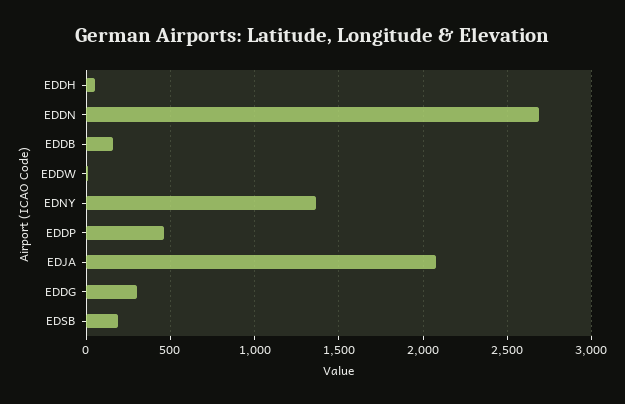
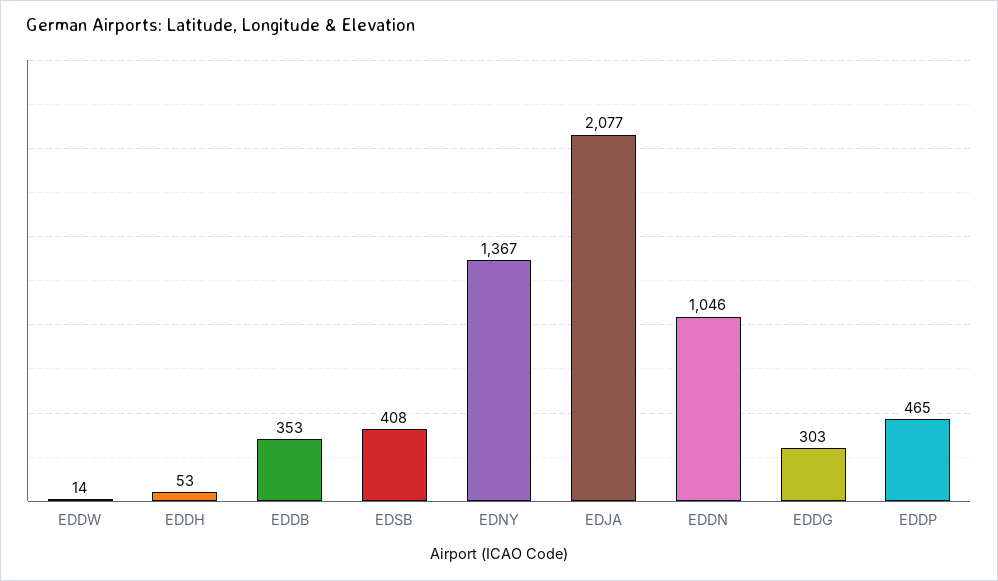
  {
    "EDDH": 53,
-   "EDDN": 2700,
+   "EDDN": 1046,
-   "EDDB": 150,
+   "EDDB": 353,
    "EDDW": 14,
    "EDNY": 1367,
    "EDDP": 465,
    "EDJA": 2077,
    "EDDG": 303,
-   "EDSB": 200
+   "EDSB": 408
  }

